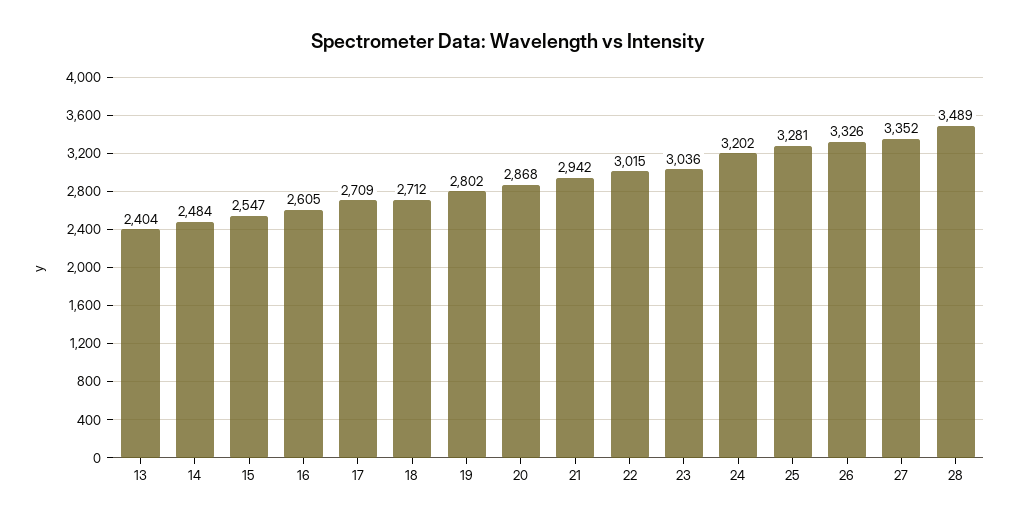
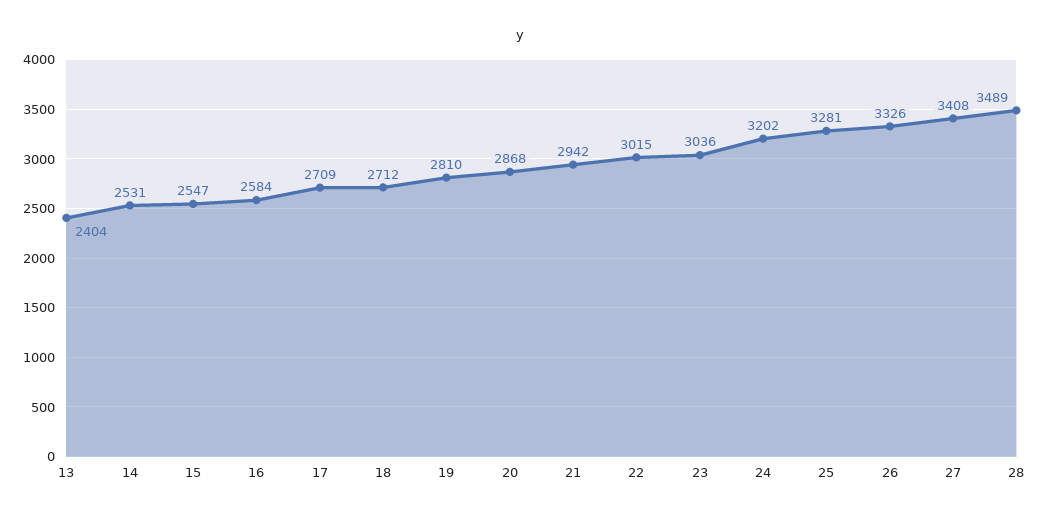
  {
    "13": 2404,
-   "14": 2484,
+   "14": 2531,
    "15": 2547,
-   "16": 2605,
+   "16": 2584,
    "17": 2709,
    "18": 2712,
-   "19": 2802,
+   "19": 2810,
    "20": 2868,
    "21": 2942,
    "22": 3015,
    "23": 3036,
    "24": 3202,
    "25": 3281,
    "26": 3326,
-   "27": 3352,
+   "27": 3408,
    "28": 3489
  }

